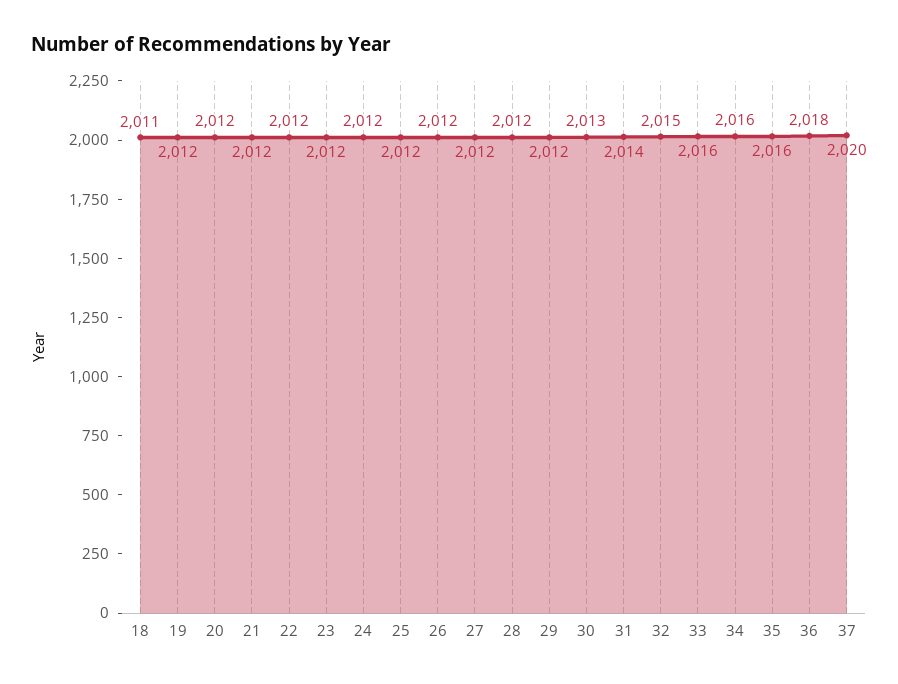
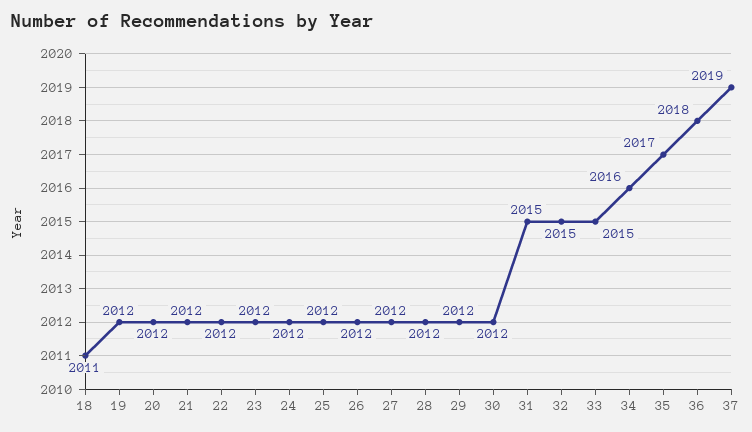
  {
    "18": 2011,
    "19": 2012,
    "20": 2012,
    "21": 2012,
    "22": 2012,
    "23": 2012,
    "24": 2012,
    "25": 2012,
    "26": 2012,
    "27": 2012,
    "28": 2012,
    "29": 2012,
-   "30": 2013,
+   "30": 2012,
-   "31": 2014,
+   "31": 2015,
    "32": 2015,
-   "33": 2016,
+   "33": 2015,
    "34": 2016,
-   "35": 2016,
+   "35": 2017,
    "36": 2018,
-   "37": 2020
+   "37": 2019
  }

